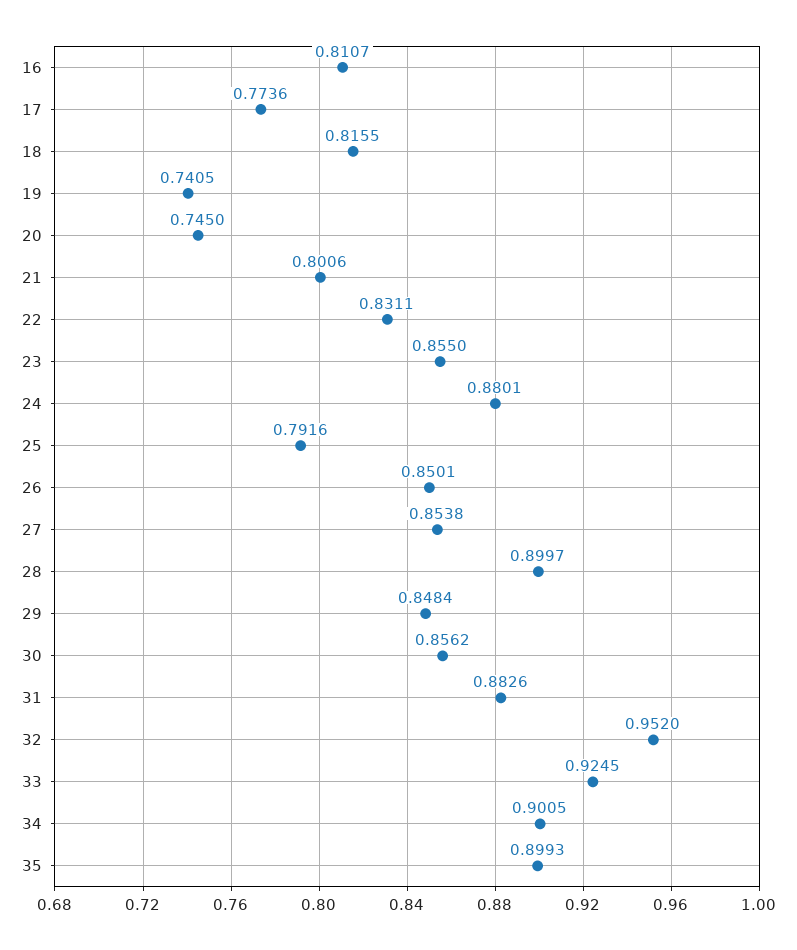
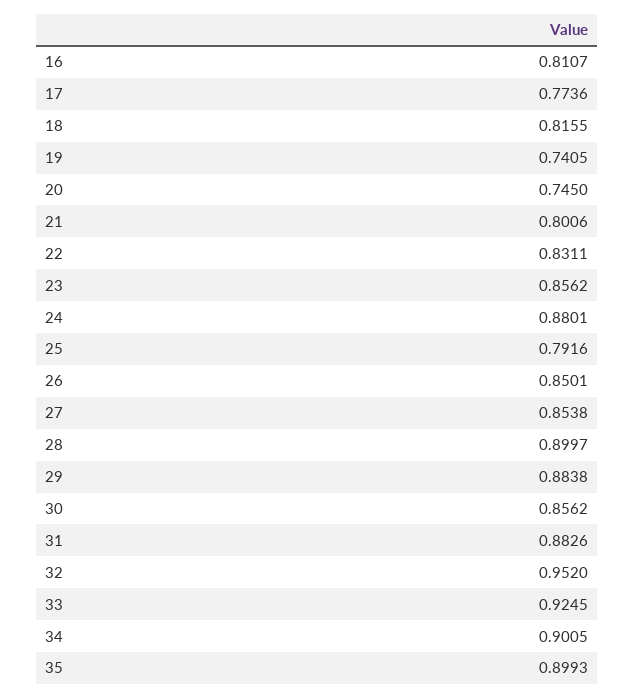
  {
    "16": 0.8107,
    "17": 0.7736,
    "18": 0.8155,
    "19": 0.7405,
    "20": 0.745,
    "21": 0.8006,
    "22": 0.8311,
-   "23": 0.855,
+   "23": 0.8562,
    "24": 0.8801,
    "25": 0.7916,
    "26": 0.8501,
    "27": 0.8538,
    "28": 0.8997,
-   "29": 0.8484,
+   "29": 0.8838,
    "30": 0.8562,
    "31": 0.8826,
    "32": 0.952,
    "33": 0.9245,
    "34": 0.9005,
    "35": 0.8993
  }

